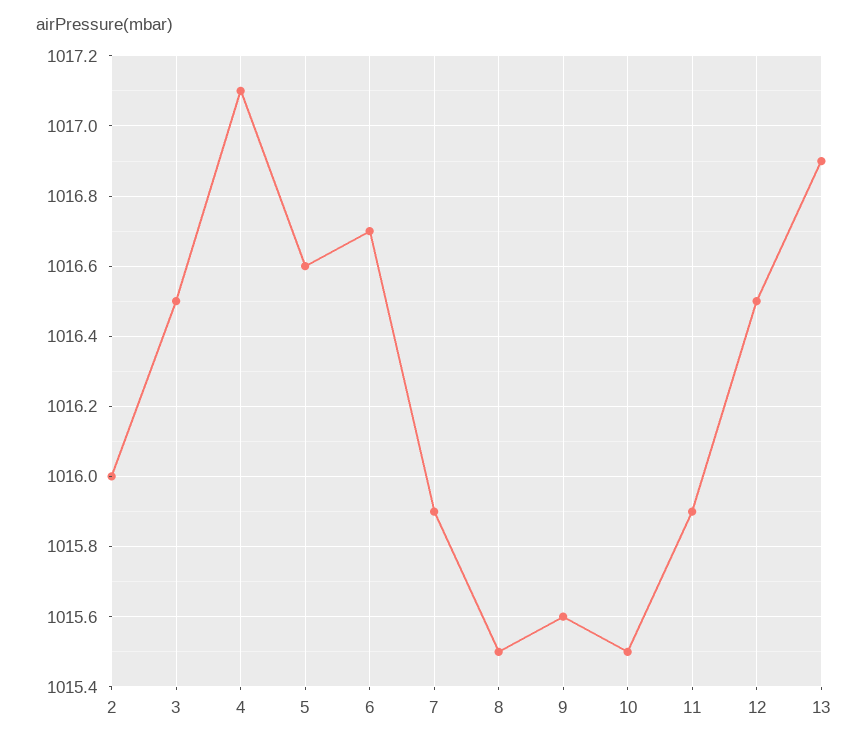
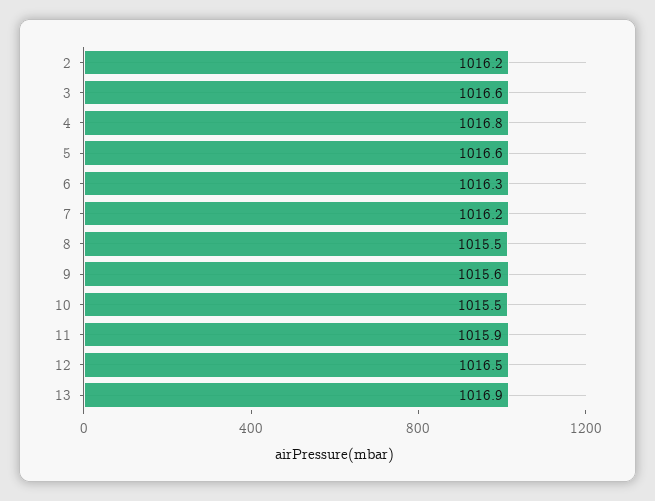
  {
-   "2": 1016,
+   "2": 1016.2,
-   "3": 1016.5,
+   "3": 1016.6,
-   "4": 1017.1,
+   "4": 1016.8,
    "5": 1016.6,
-   "6": 1016.7,
+   "6": 1016.3,
-   "7": 1015.9,
+   "7": 1016.2,
    "8": 1015.5,
    "9": 1015.6,
    "10": 1015.5,
    "11": 1015.9,
    "12": 1016.5,
    "13": 1016.9
  }

